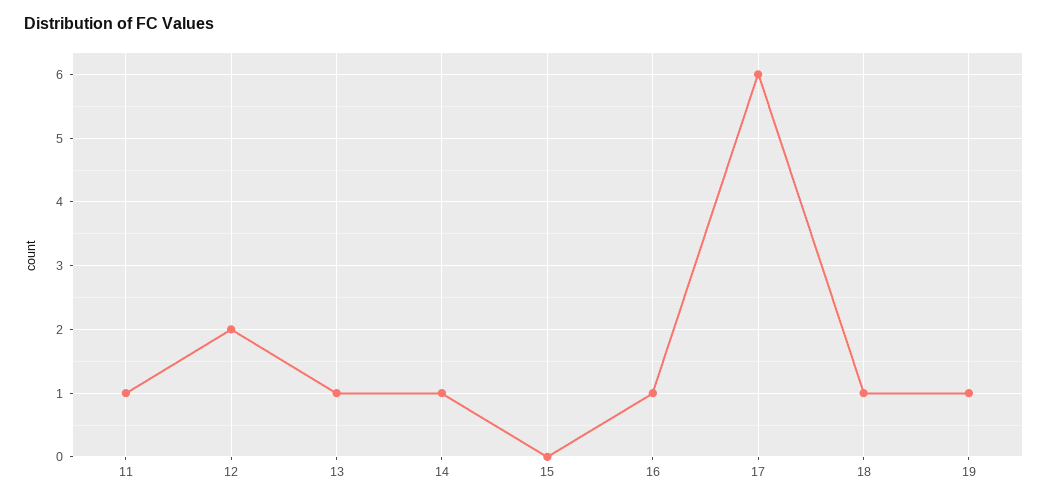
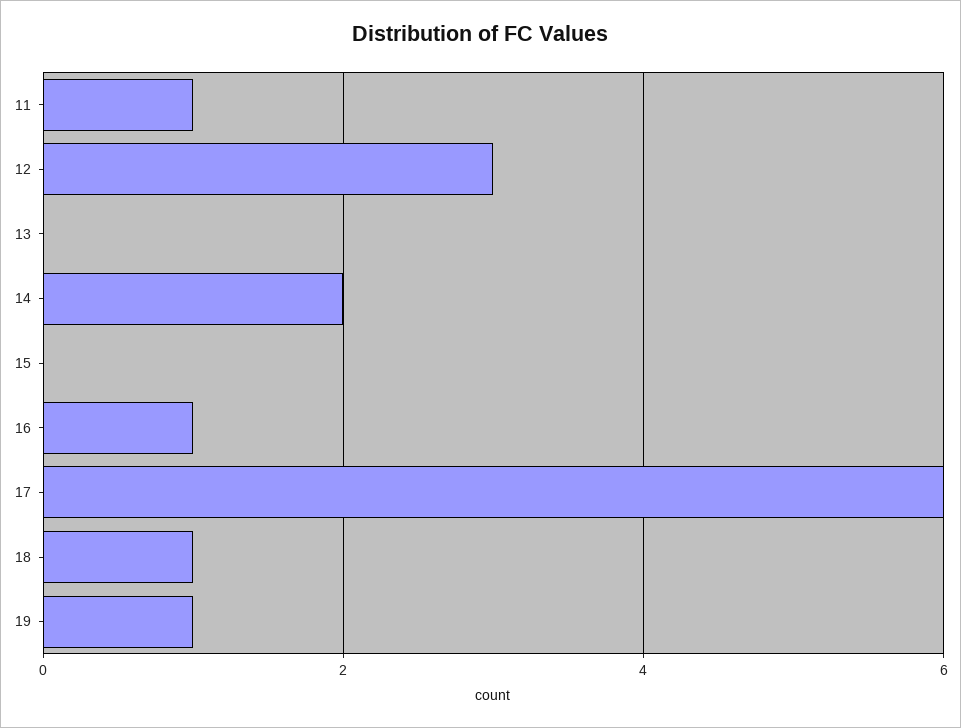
  {
    "11": 1,
-   "12": 2,
+   "12": 3,
-   "13": 1,
+   "13": 0,
-   "14": 1,
+   "14": 2,
    "15": 0,
    "16": 1,
    "17": 6,
    "18": 1,
    "19": 1
  }

